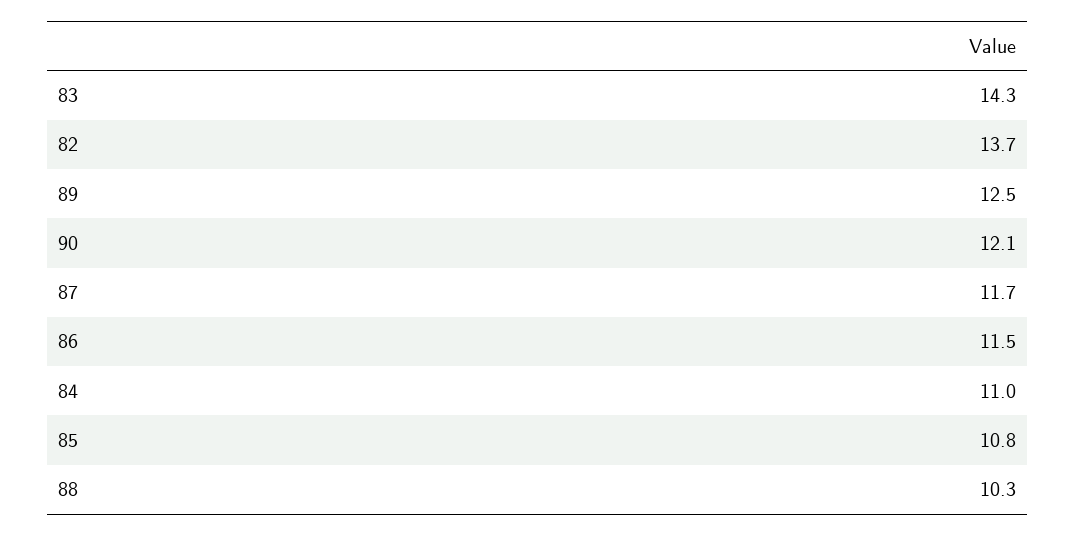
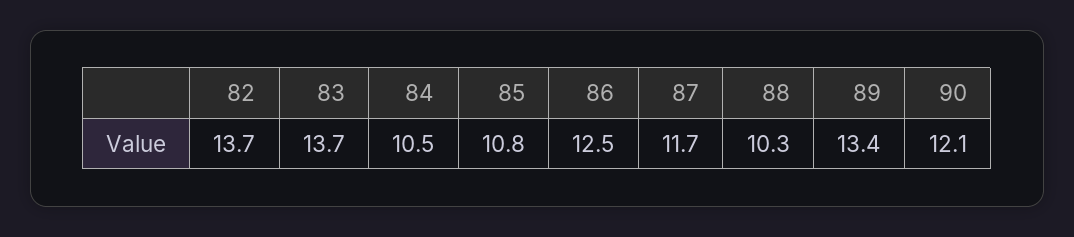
  {
-   "83": 14.3,
+   "83": 13.7,
    "82": 13.7,
-   "89": 12.5,
+   "89": 13.4,
    "90": 12.1,
    "87": 11.7,
-   "86": 11.5,
+   "86": 12.5,
-   "84": 11,
+   "84": 10.5,
    "85": 10.8,
    "88": 10.3
  }

